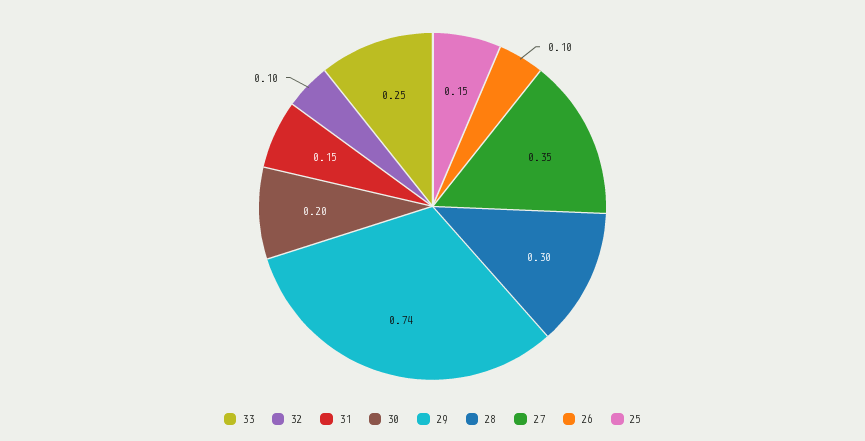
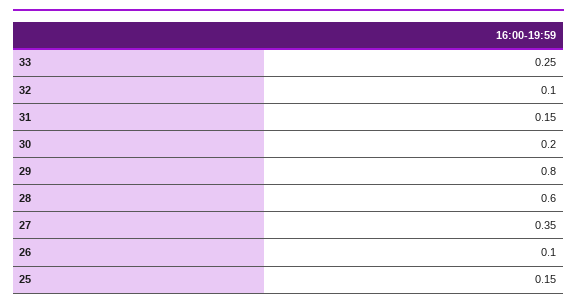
  {
    "33": 0.25,
    "32": 0.1,
    "31": 0.15,
    "30": 0.2,
-   "29": 0.74,
+   "29": 0.8,
-   "28": 0.3,
+   "28": 0.6,
    "27": 0.35,
    "26": 0.1,
    "25": 0.15
  }

